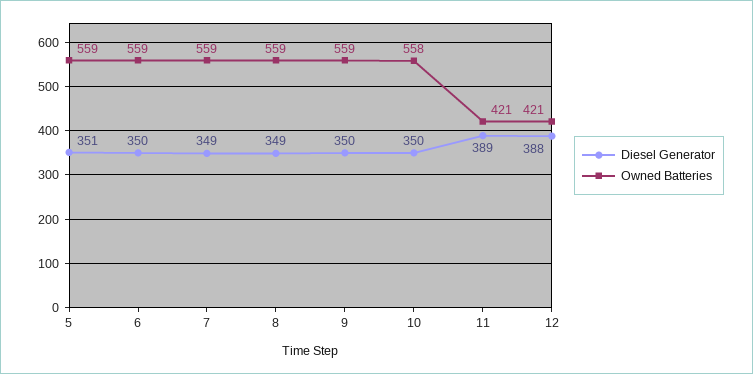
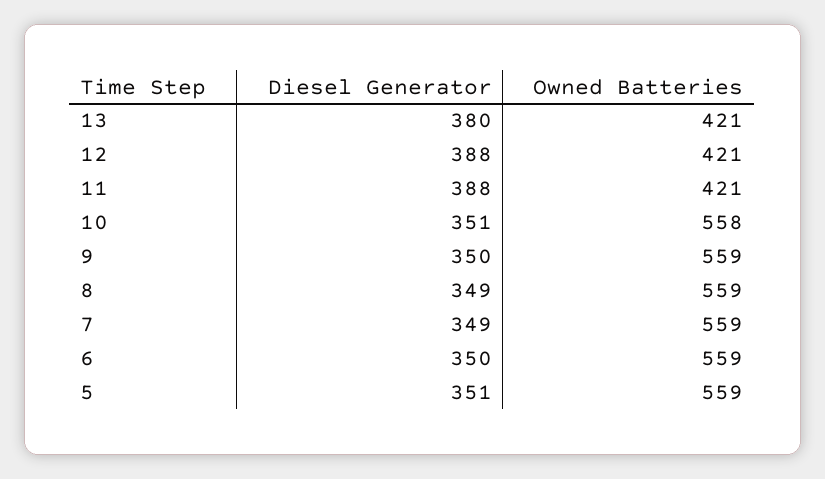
  {
    "Diesel Generator": {
      "5": 351,
      "6": 350,
      "7": 349,
      "8": 349,
      "9": 350,
-     "10": 350,
+     "10": 351,
-     "11": 389,
+     "11": 388,
-     "12": 388
+     "12": 388,
+     "13": 380
    },
    "Owned Batteries": {
      "5": 559,
      "6": 559,
      "7": 559,
      "8": 559,
      "9": 559,
      "10": 558,
      "11": 421,
-     "12": 421
+     "12": 421,
+     "13": 421
    }
  }

